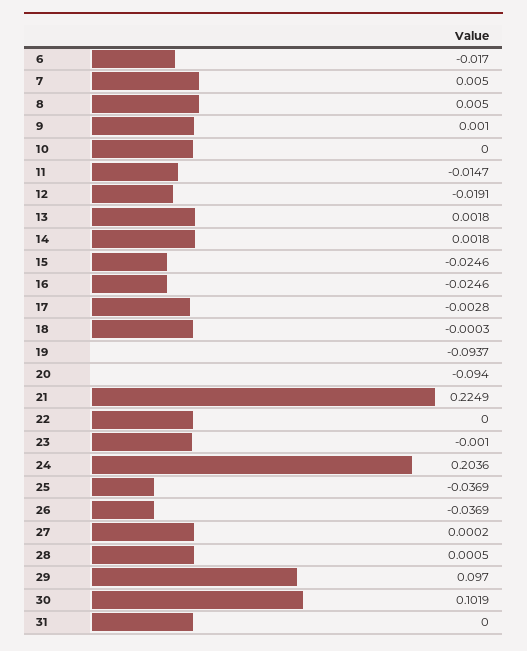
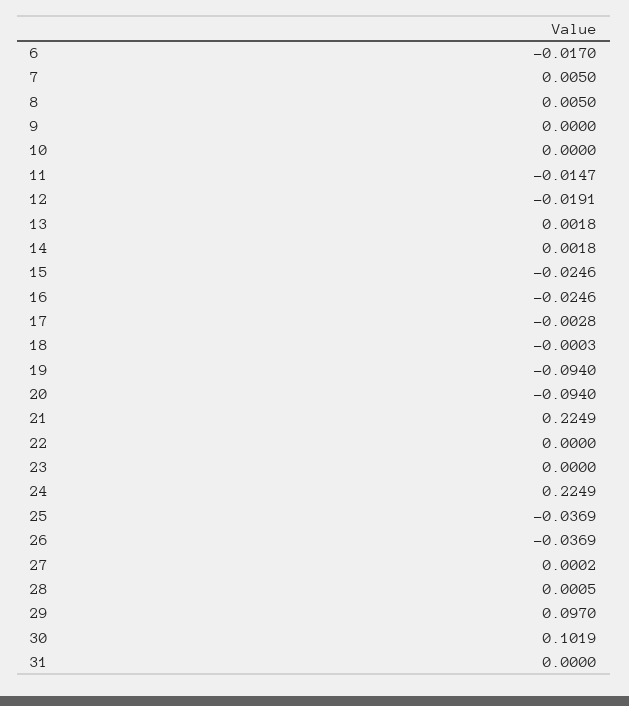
  {
    "6": -0.017,
    "7": 0.005,
    "8": 0.005,
-   "9": 0.001,
+   "9": 0,
    "10": 0,
    "11": -0.0147,
    "12": -0.0191,
    "13": 0.0018,
    "14": 0.0018,
    "15": -0.0246,
    "16": -0.0246,
    "17": -0.0028,
    "18": -0.0003,
-   "19": -0.0937,
+   "19": -0.094,
    "20": -0.094,
    "21": 0.2249,
    "22": 0,
-   "23": -0.001,
+   "23": 0,
-   "24": 0.2036,
+   "24": 0.2249,
    "25": -0.0369,
    "26": -0.0369,
    "27": 0.0002,
    "28": 0.0005,
    "29": 0.097,
    "30": 0.1019,
    "31": 0
  }

